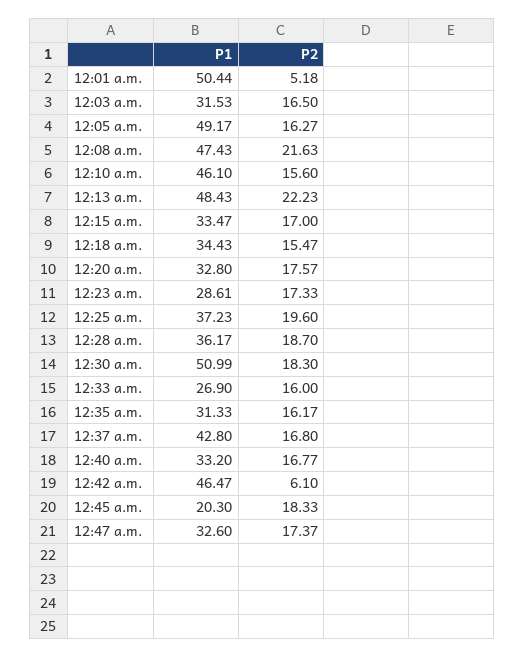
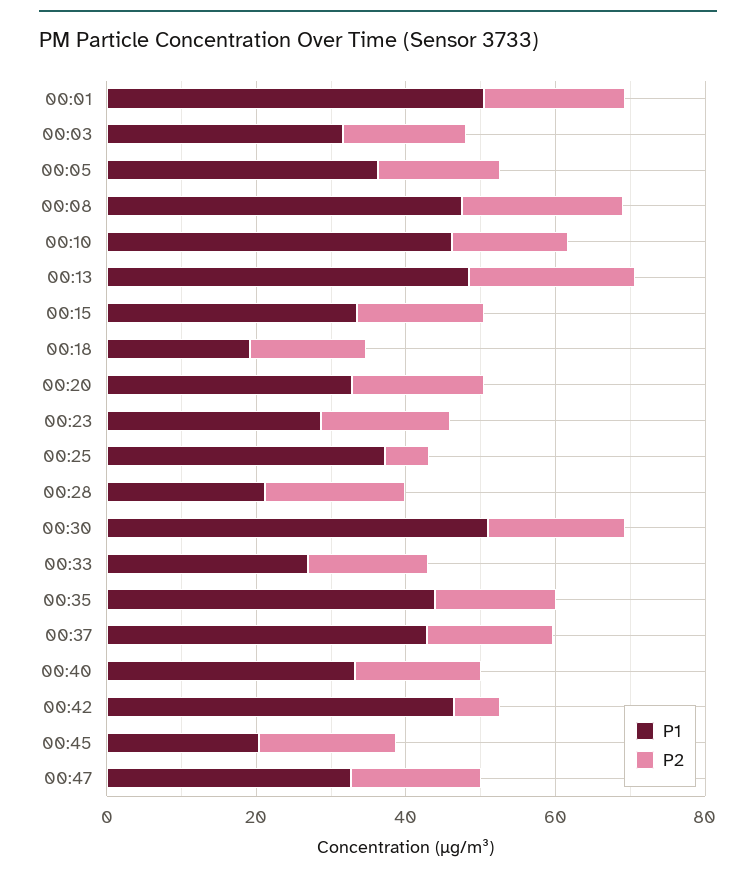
  {
    "P1": {
      "12:01 a.m.": 50.44,
      "12:03 a.m.": 31.53,
-     "12:05 a.m.": 49.17,
+     "12:05 a.m.": 35,
      "12:08 a.m.": 47.43,
      "12:10 a.m.": 46.1,
      "12:13 a.m.": 48.43,
      "12:15 a.m.": 33.47,
-     "12:18 a.m.": 34.43,
+     "12:18 a.m.": 20,
      "12:20 a.m.": 32.8,
      "12:23 a.m.": 28.61,
      "12:25 a.m.": 37.23,
-     "12:28 a.m.": 36.17,
+     "12:28 a.m.": 20,
      "12:30 a.m.": 50.99,
      "12:33 a.m.": 26.9,
-     "12:35 a.m.": 31.33,
+     "12:35 a.m.": 45,
      "12:37 a.m.": 42.8,
      "12:40 a.m.": 33.2,
      "12:42 a.m.": 46.47,
      "12:45 a.m.": 20.3,
      "12:47 a.m.": 32.6
    },
    "P2": {
-     "12:01 a.m.": 5.18,
+     "12:01 a.m.": 20,
      "12:03 a.m.": 16.5,
      "12:05 a.m.": 16.27,
      "12:08 a.m.": 21.63,
      "12:10 a.m.": 15.6,
      "12:13 a.m.": 22.23,
      "12:15 a.m.": 17,
      "12:18 a.m.": 15.47,
      "12:20 a.m.": 17.57,
      "12:23 a.m.": 17.33,
-     "12:25 a.m.": 19.6,
+     "12:25 a.m.": 5,
      "12:28 a.m.": 18.7,
      "12:30 a.m.": 18.3,
      "12:33 a.m.": 16,
      "12:35 a.m.": 16.17,
      "12:37 a.m.": 16.8,
      "12:40 a.m.": 16.77,
      "12:42 a.m.": 6.1,
      "12:45 a.m.": 18.33,
      "12:47 a.m.": 17.37
    }
  }

